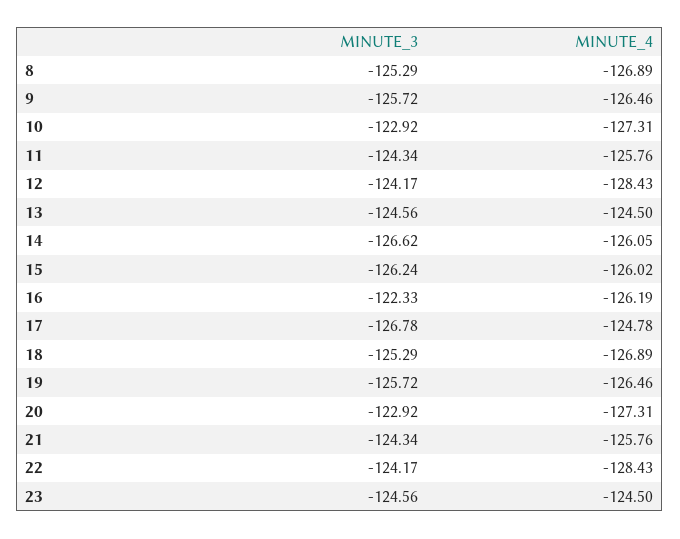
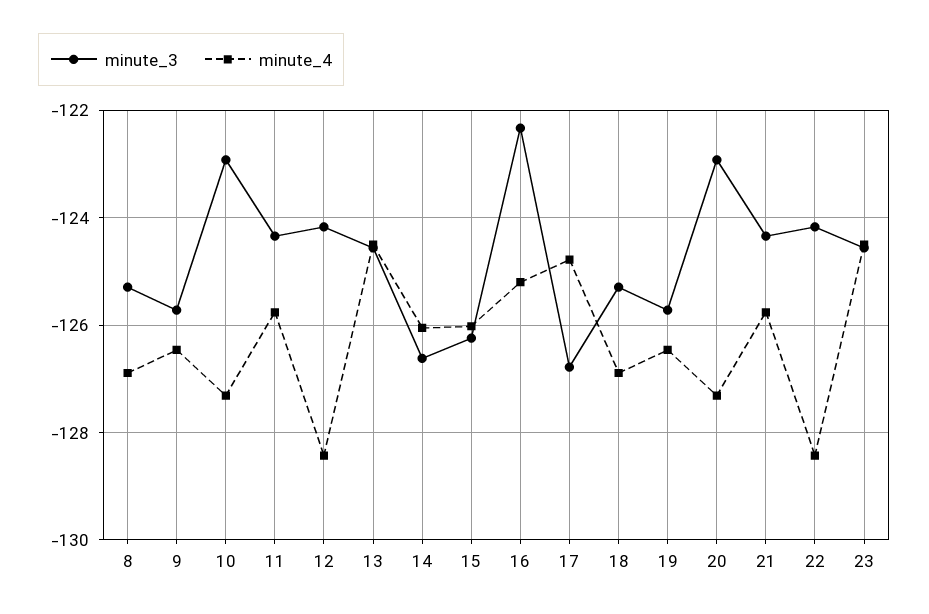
  {
    "MINUTE_3": {
      "8": -125.29,
      "9": -125.72,
      "10": -122.92,
      "11": -124.34,
      "12": -124.17,
      "13": -124.56,
      "14": -126.62,
      "15": -126.24,
      "16": -122.33,
      "17": -126.78,
      "18": -125.29,
      "19": -125.72,
      "20": -122.92,
      "21": -124.34,
      "22": -124.17,
      "23": -124.56
    },
    "MINUTE_4": {
      "8": -126.89,
      "9": -126.46,
      "10": -127.31,
      "11": -125.76,
      "12": -128.43,
      "13": -124.5,
      "14": -126.05,
      "15": -126.02,
-     "16": -126.19,
+     "16": -125.2,
      "17": -124.78,
      "18": -126.89,
      "19": -126.46,
      "20": -127.31,
      "21": -125.76,
      "22": -128.43,
      "23": -124.5
    }
  }

